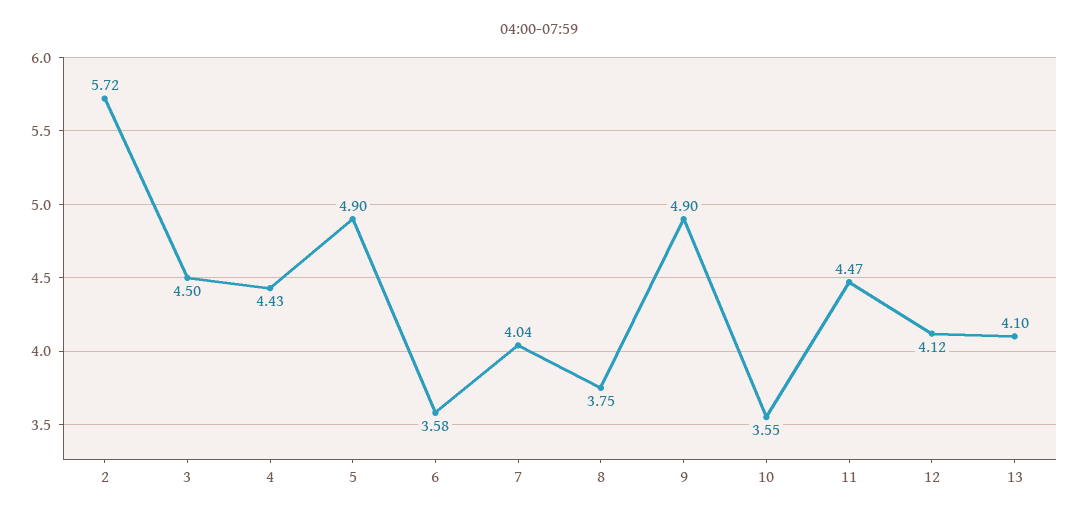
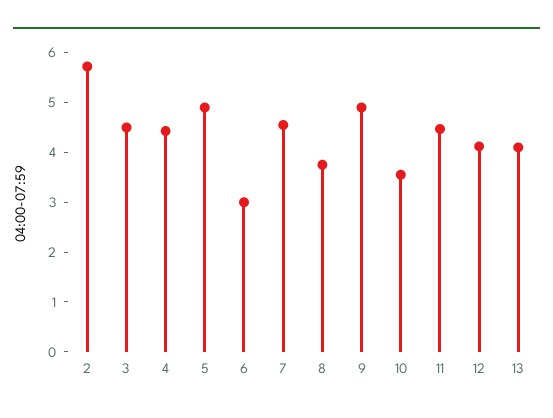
  {
    "2": 5.72,
    "3": 4.5,
    "4": 4.43,
    "5": 4.9,
-   "6": 3.58,
+   "6": 3,
-   "7": 4.04,
+   "7": 4.6,
    "8": 3.75,
    "9": 4.9,
    "10": 3.55,
    "11": 4.47,
    "12": 4.12,
    "13": 4.1
  }

